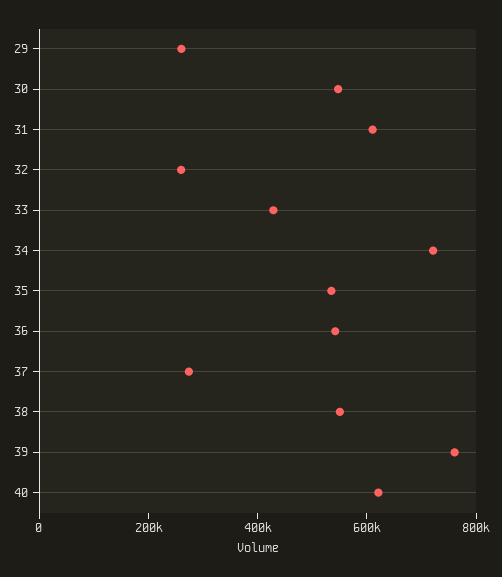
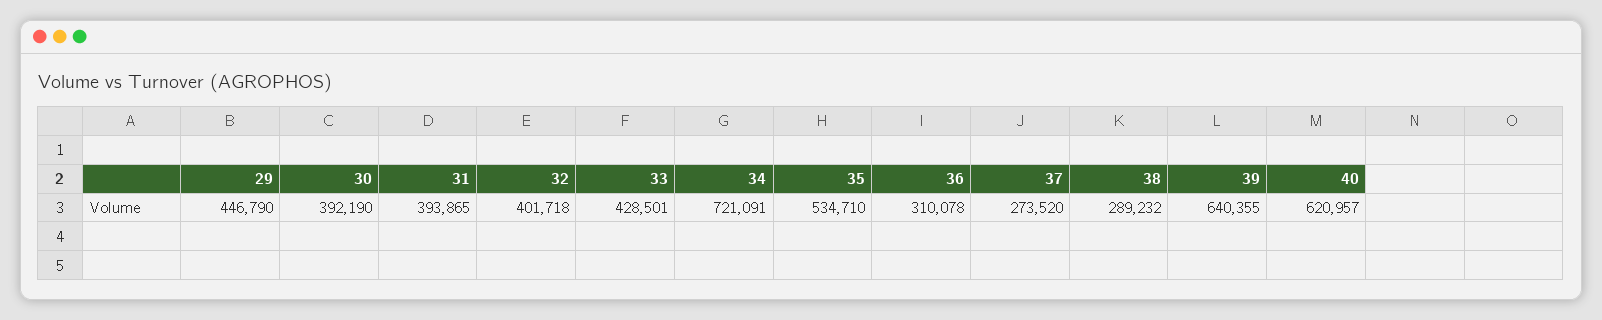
  {
-   "29": 250000,
+   "29": 446790,
-   "30": 550000,
+   "30": 392190,
-   "31": 600000,
+   "31": 393865,
-   "32": 250000,
+   "32": 401718,
    "33": 428501,
    "34": 721091,
    "35": 534710,
-   "36": 550000,
+   "36": 310078,
    "37": 273520,
-   "38": 550000,
+   "38": 289232,
-   "39": 750000,
+   "39": 640355,
    "40": 620957
  }

